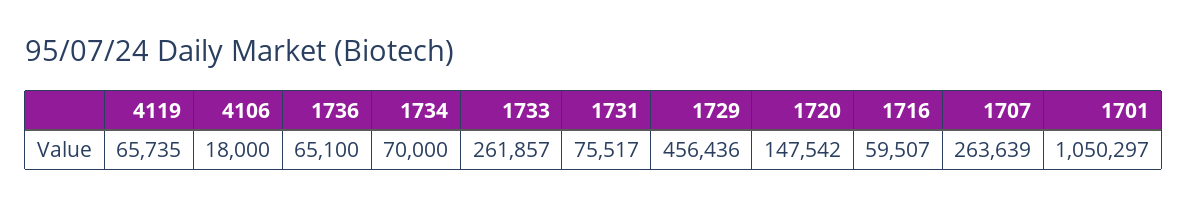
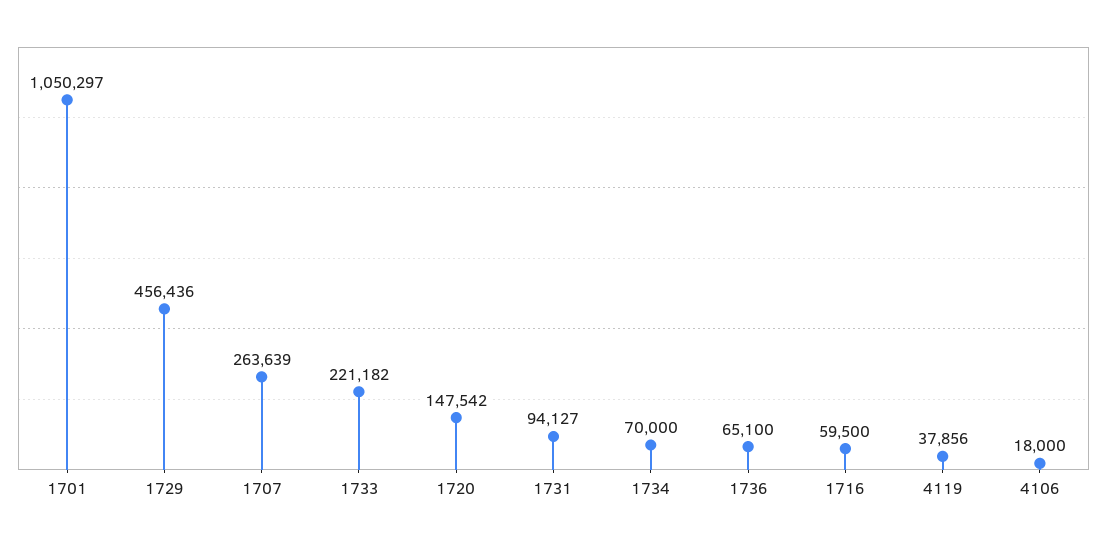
  {
-   "4119": 65735,
+   "4119": 37856,
    "4106": 18000,
    "1736": 65100,
    "1734": 70000,
-   "1733": 261857,
+   "1733": 221182,
-   "1731": 75517,
+   "1731": 94127,
    "1729": 456436,
    "1720": 147542,
-   "1716": 59507,
+   "1716": 59500,
    "1707": 263639,
    "1701": 1050297
  }

